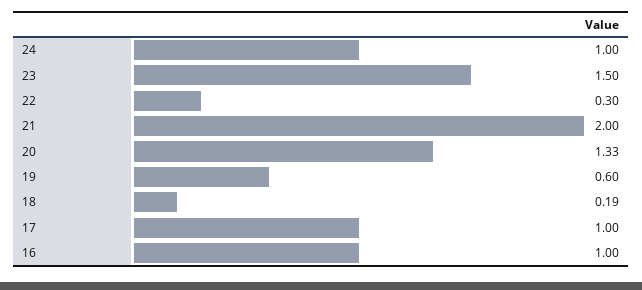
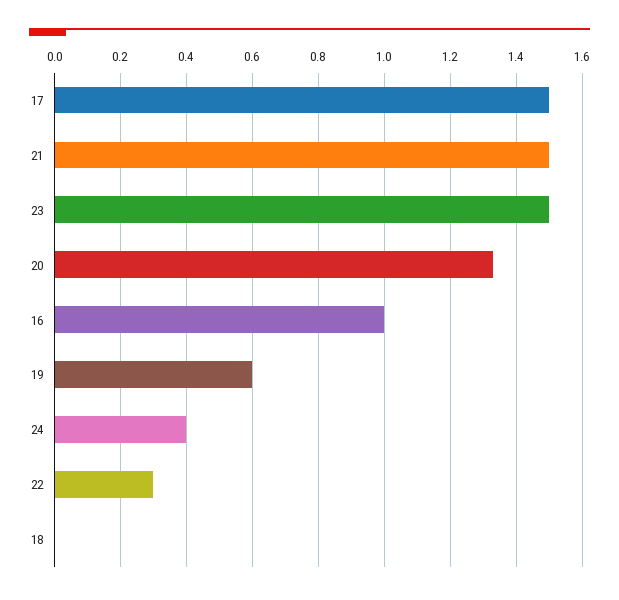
  {
-   "24": 1,
+   "24": 0.4,
    "23": 1.5,
    "22": 0.3,
-   "21": 2,
+   "21": 1.5,
    "20": 1.33,
    "19": 0.6,
-   "18": 0.19,
+   "18": 0,
-   "17": 1,
+   "17": 1.5,
    "16": 1
  }

